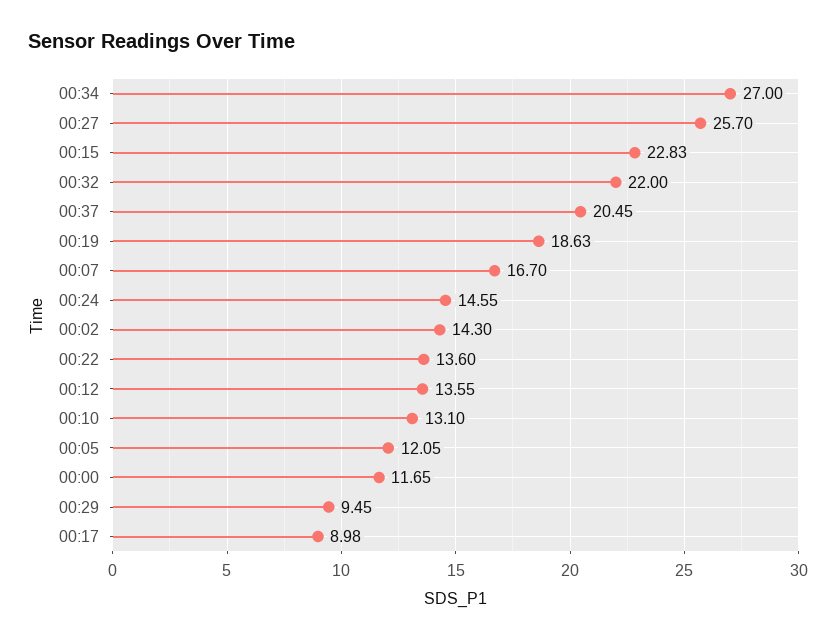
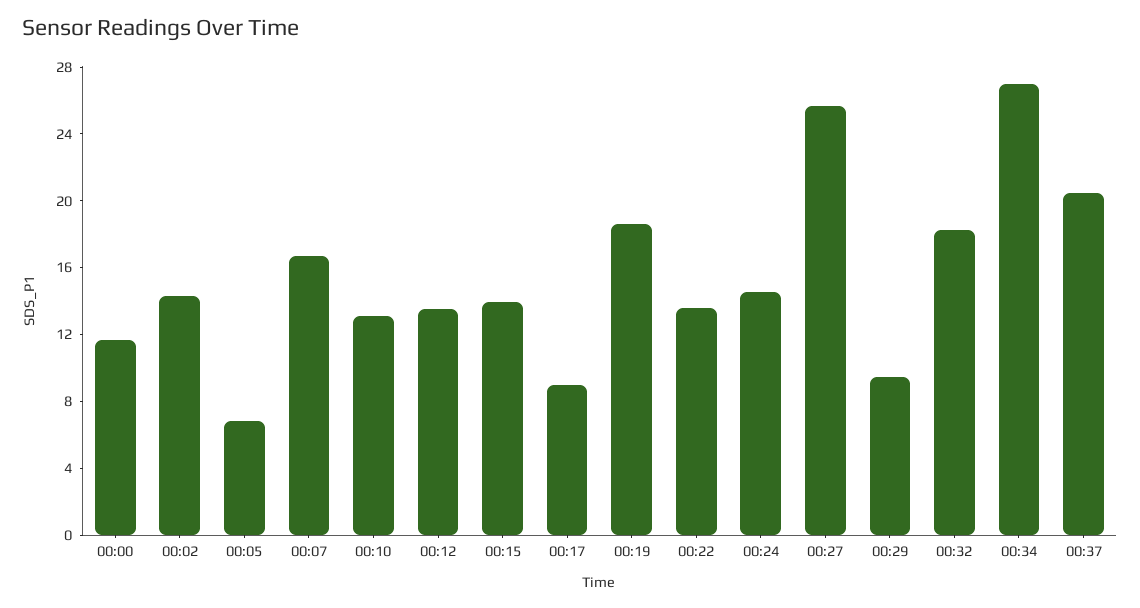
  {
    "00:34": 27,
    "00:27": 25.7,
-   "00:15": 22.83,
+   "00:15": 14,
-   "00:32": 22,
+   "00:32": 18,
    "00:37": 20.45,
    "00:19": 18.63,
    "00:07": 16.7,
    "00:24": 14.55,
    "00:02": 14.3,
    "00:22": 13.6,
    "00:12": 13.55,
    "00:10": 13.1,
-   "00:05": 12.05,
+   "00:05": 7,
    "00:00": 11.65,
    "00:29": 9.45,
    "00:17": 8.98
  }

